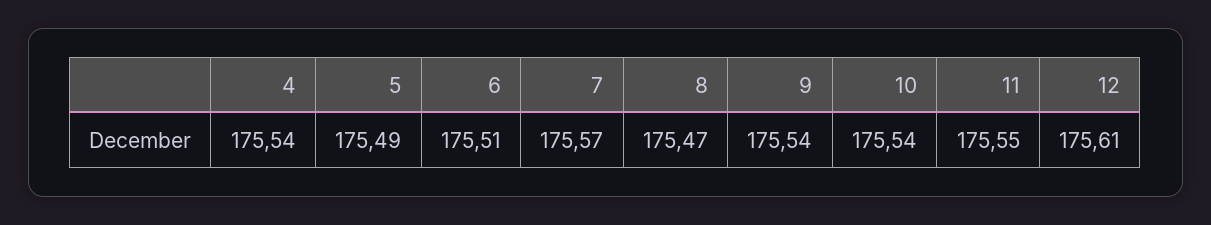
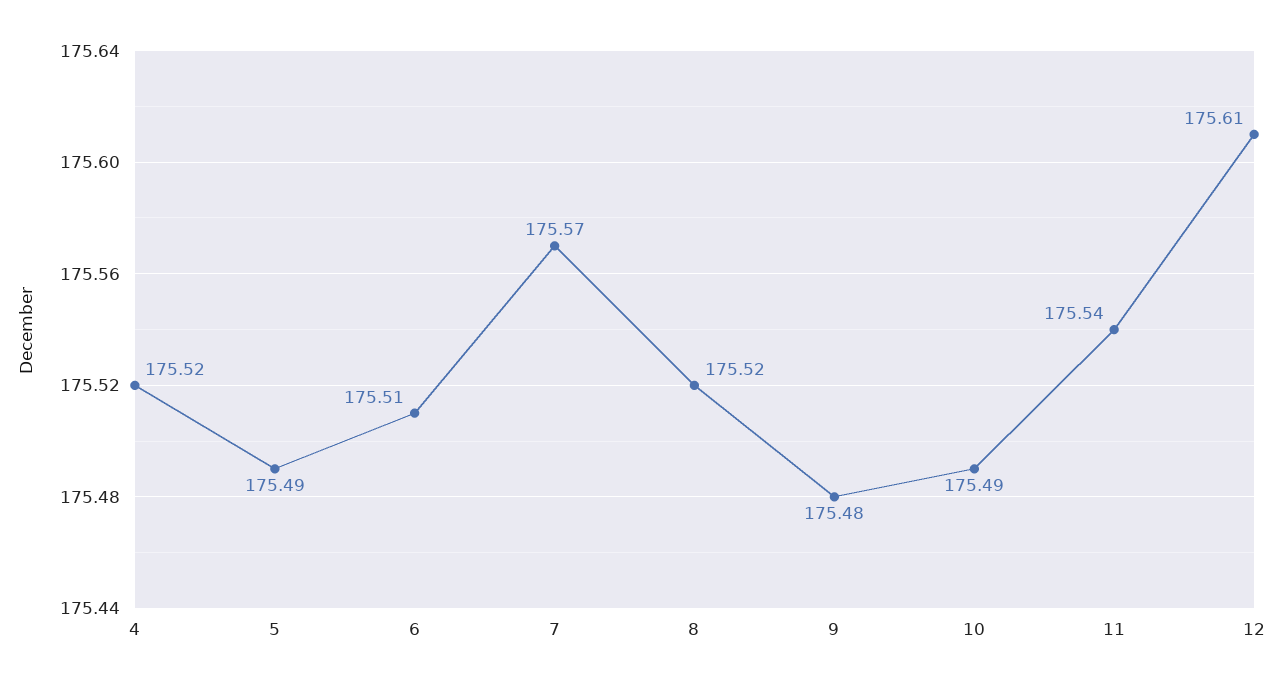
  {
-   "4": 175.54,
+   "4": 175.52,
    "5": 175.49,
    "6": 175.51,
    "7": 175.57,
-   "8": 175.47,
+   "8": 175.52,
-   "9": 175.54,
+   "9": 175.48,
-   "10": 175.54,
+   "10": 175.49,
-   "11": 175.55,
+   "11": 175.54,
    "12": 175.61
  }

